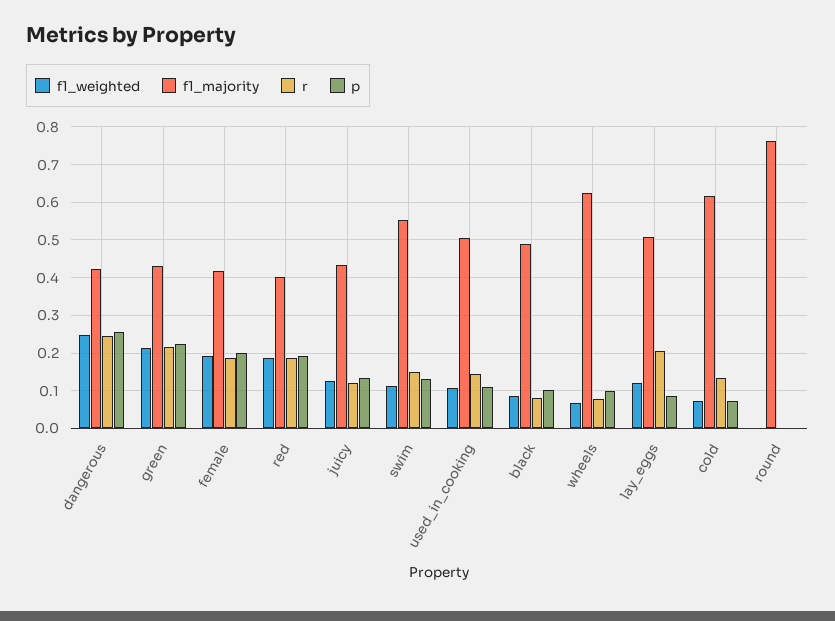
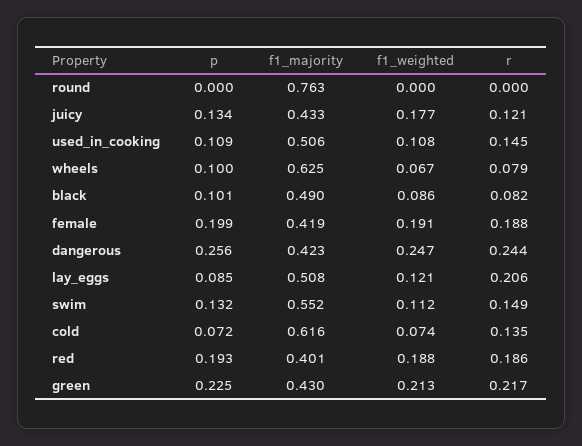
  {
    "f1_weighted": {
      "dangerous": 0.247,
      "green": 0.213,
      "female": 0.191,
      "red": 0.188,
-     "juicy": 0.12,
+     "juicy": 0.177,
      "swim": 0.112,
      "used_in_cooking": 0.108,
      "black": 0.086,
      "wheels": 0.067,
      "lay_eggs": 0.121,
      "cold": 0.074,
      "round": 0
    },
    "f1_majority": {
      "dangerous": 0.423,
      "green": 0.43,
      "female": 0.419,
      "red": 0.401,
      "juicy": 0.433,
      "swim": 0.552,
      "used_in_cooking": 0.506,
      "black": 0.49,
      "wheels": 0.625,
      "lay_eggs": 0.508,
      "cold": 0.616,
      "round": 0.763
    },
    "r": {
      "dangerous": 0.244,
      "green": 0.217,
      "female": 0.188,
      "red": 0.186,
      "juicy": 0.121,
      "swim": 0.149,
      "used_in_cooking": 0.145,
      "black": 0.082,
      "wheels": 0.079,
      "lay_eggs": 0.206,
      "cold": 0.135,
      "round": 0
    },
    "p": {
      "dangerous": 0.256,
      "green": 0.225,
      "female": 0.199,
      "red": 0.193,
      "juicy": 0.134,
      "swim": 0.132,
      "used_in_cooking": 0.109,
      "black": 0.101,
      "wheels": 0.1,
      "lay_eggs": 0.085,
      "cold": 0.072,
      "round": 0
    }
  }

